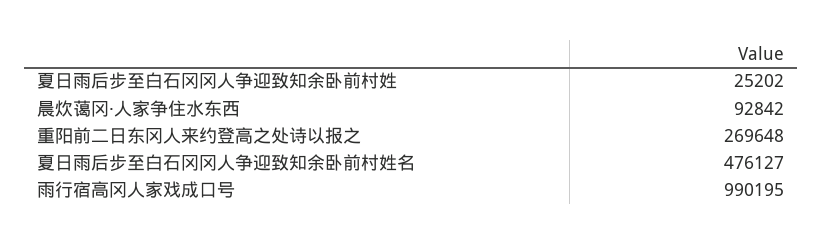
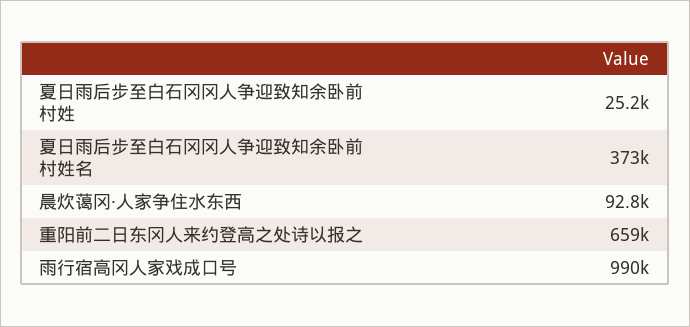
  {
    "夏日雨后步至白石冈冈人争迎致知余卧前村姓": 25202,
    "晨炊蔼冈·人家争住水东西": 92842,
-   "重阳前二日东冈人来约登高之处诗以报之": 269648,
+   "重阳前二日东冈人来约登高之处诗以报之": 659000,
-   "夏日雨后步至白石冈冈人争迎致知余卧前村姓名": 476127,
+   "夏日雨后步至白石冈冈人争迎致知余卧前村姓名": 373000,
    "雨行宿高冈人家戏成口号": 990195
  }

